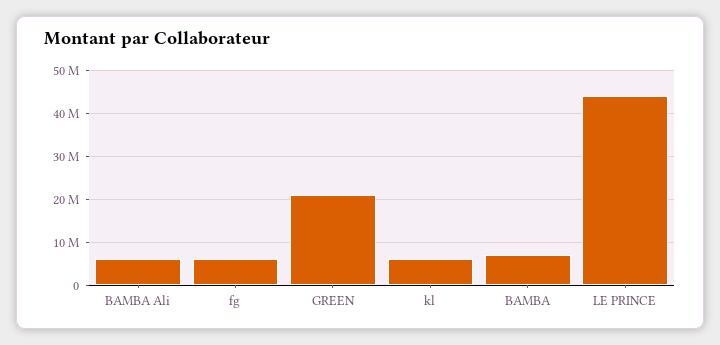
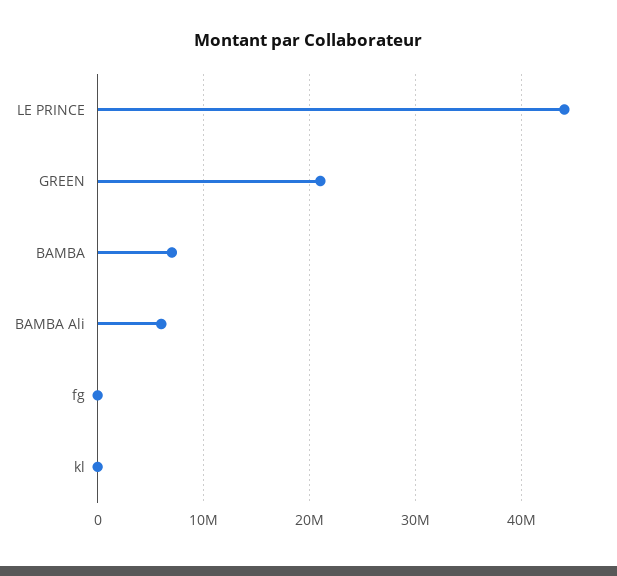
  {
    "BAMBA Ali": 6000000,
-   "fg": 6000000,
+   "fg": 0,
    "GREEN": 21000000,
-   "kl": 6000000,
+   "kl": 0,
    "BAMBA": 7000000,
    "LE PRINCE": 44000000
  }

